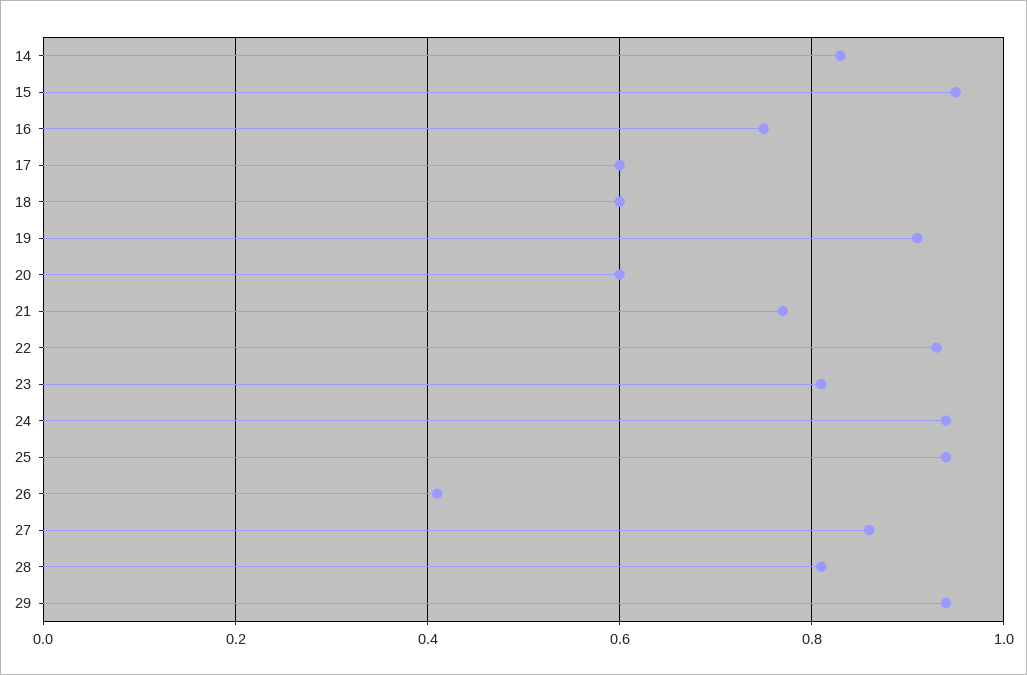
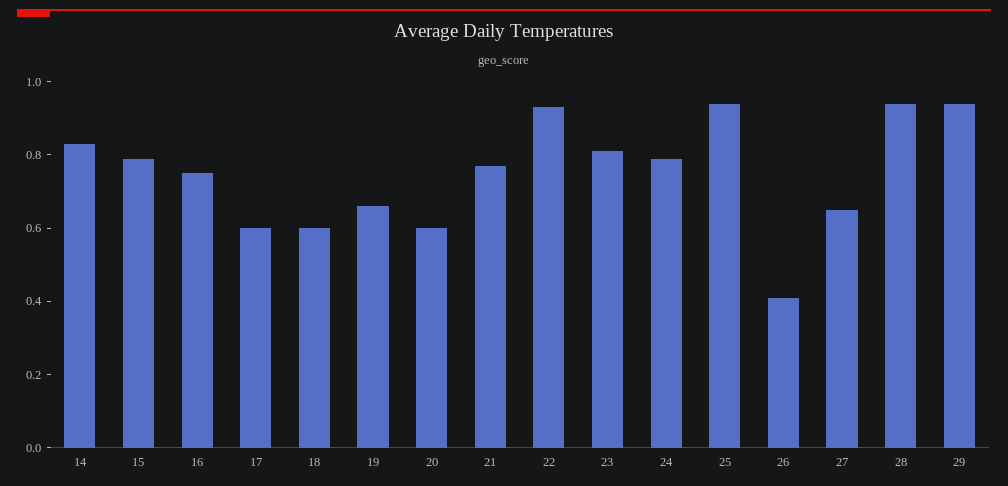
  {
    "14": 0.85,
-   "15": 0.95,
+   "15": 0.8,
    "16": 0.75,
    "17": 0.6,
    "18": 0.6,
-   "19": 0.9,
+   "19": 0.65,
    "20": 0.6,
    "21": 0.75,
    "22": 0.95,
    "23": 0.8,
-   "24": 0.95,
+   "24": 0.8,
    "25": 0.95,
    "26": 0.4,
-   "27": 0.85,
+   "27": 0.65,
-   "28": 0.8,
+   "28": 0.95,
    "29": 0.95
  }

